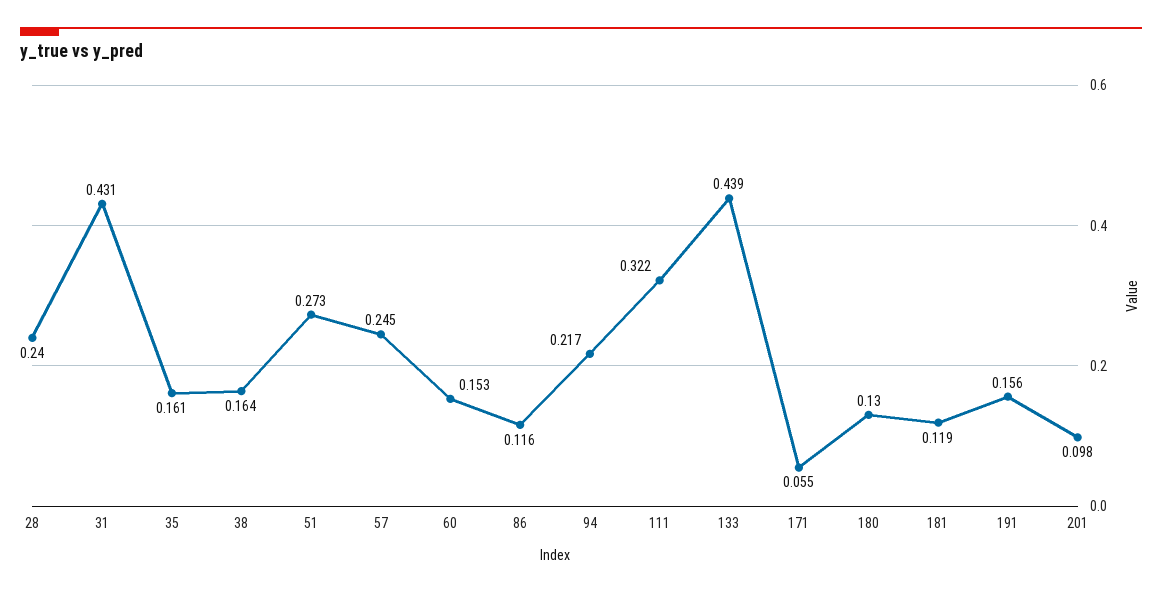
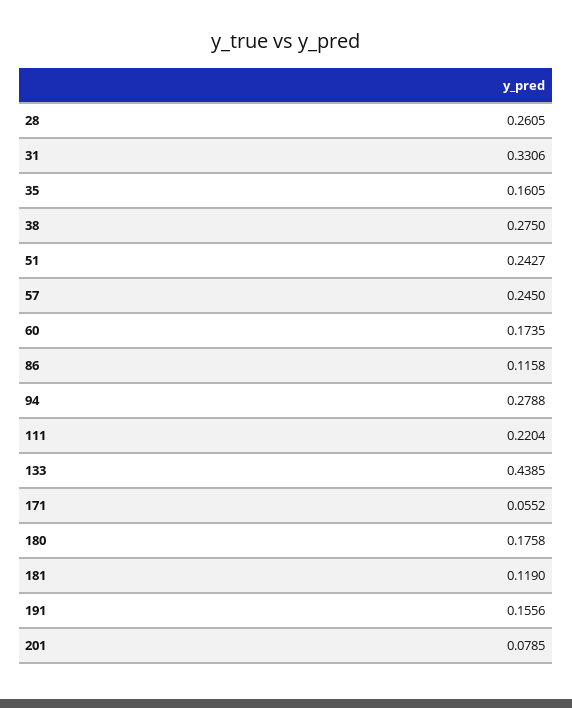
  {
-   "28": 0.24,
+   "28": 0.2605,
-   "31": 0.431,
+   "31": 0.3306,
    "35": 0.1605,
-   "38": 0.164,
+   "38": 0.275,
-   "51": 0.273,
+   "51": 0.2427,
    "57": 0.245,
-   "60": 0.153,
+   "60": 0.1735,
    "86": 0.1158,
-   "94": 0.217,
+   "94": 0.2788,
-   "111": 0.322,
+   "111": 0.2204,
    "133": 0.4385,
    "171": 0.0552,
-   "180": 0.13,
+   "180": 0.1758,
    "181": 0.119,
    "191": 0.1556,
-   "201": 0.098
+   "201": 0.0785
  }

